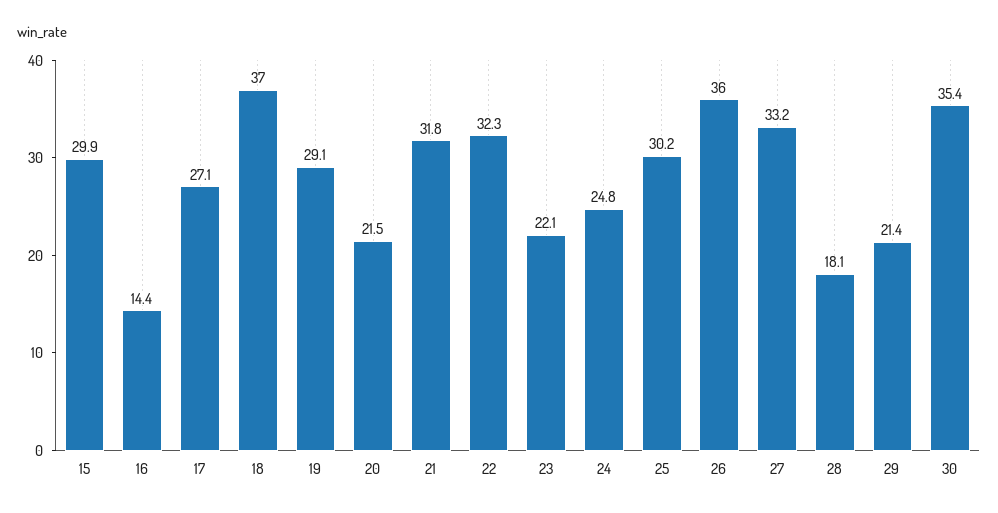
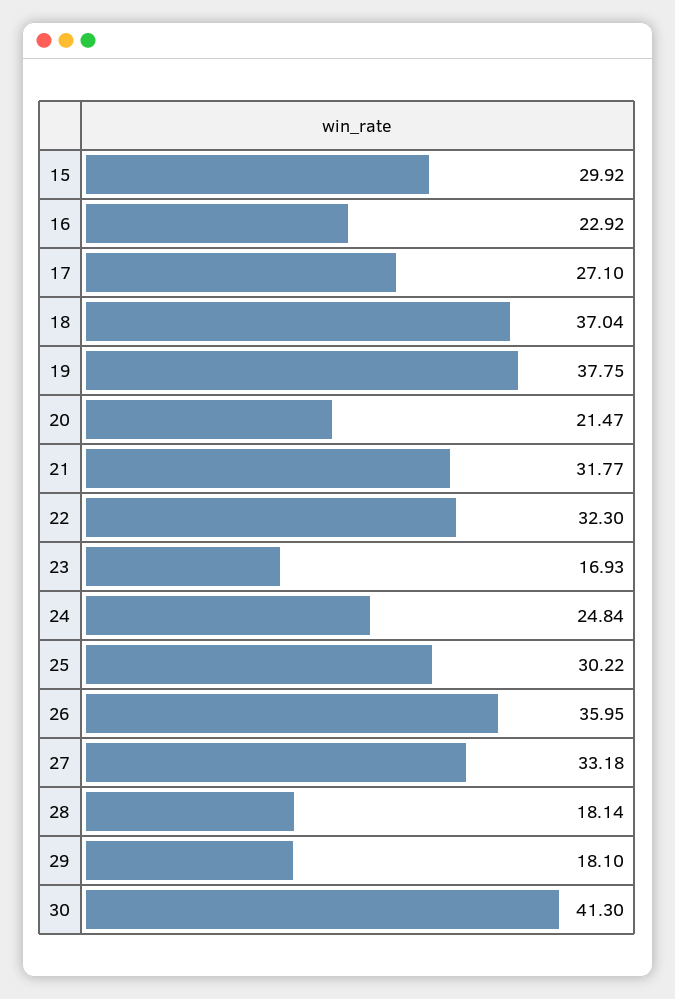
  {
    "15": 29.92,
-   "16": 14.4,
+   "16": 22.92,
    "17": 27.1,
    "18": 37.04,
-   "19": 29.1,
+   "19": 37.75,
    "20": 21.47,
    "21": 31.77,
    "22": 32.3,
-   "23": 22.1,
+   "23": 16.93,
    "24": 24.84,
    "25": 30.22,
    "26": 35.95,
    "27": 33.18,
    "28": 18.14,
-   "29": 21.4,
+   "29": 18.1,
-   "30": 35.4
+   "30": 41.3
  }

